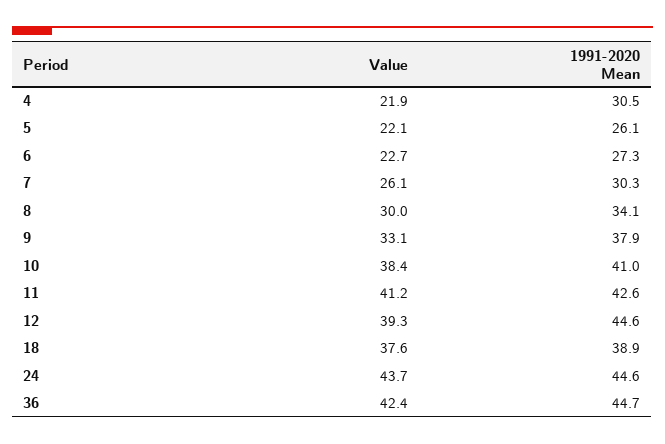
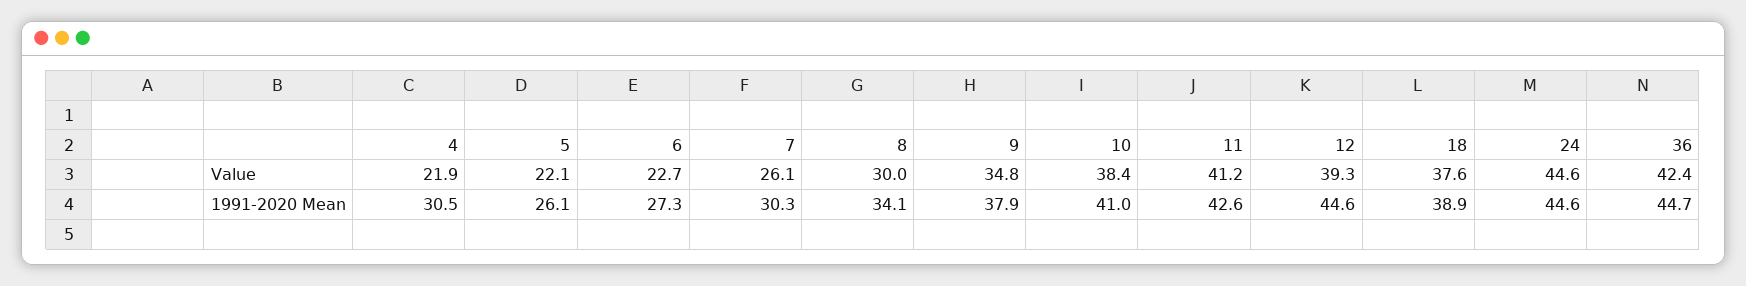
  {
    "Value": {
      "4": 21.9,
      "5": 22.1,
      "6": 22.7,
      "7": 26.1,
      "8": 30,
-     "9": 33.1,
+     "9": 34.8,
      "10": 38.4,
      "11": 41.2,
      "12": 39.3,
      "18": 37.6,
-     "24": 43.7,
+     "24": 44.6,
      "36": 42.4
    },
    "1991-2020 Mean": {
      "4": 30.5,
      "5": 26.1,
      "6": 27.3,
      "7": 30.3,
      "8": 34.1,
      "9": 37.9,
      "10": 41,
      "11": 42.6,
      "12": 44.6,
      "18": 38.9,
      "24": 44.6,
      "36": 44.7
    }
  }

